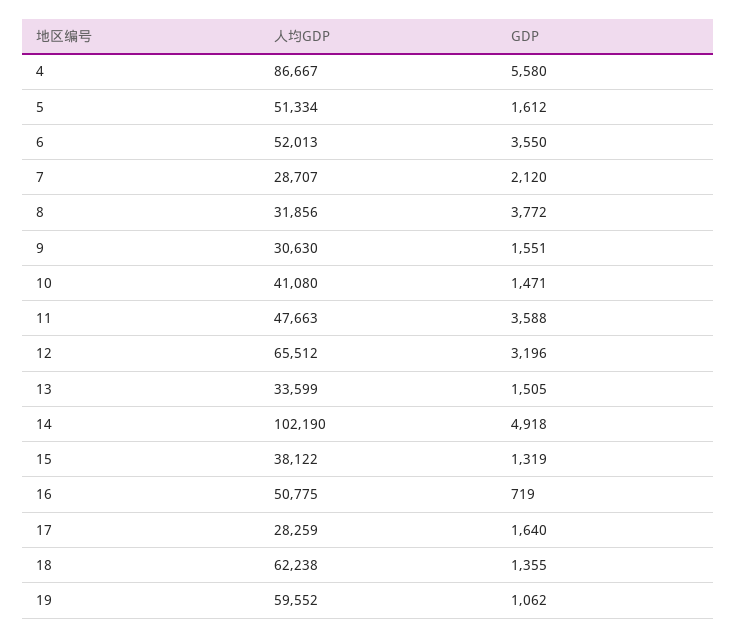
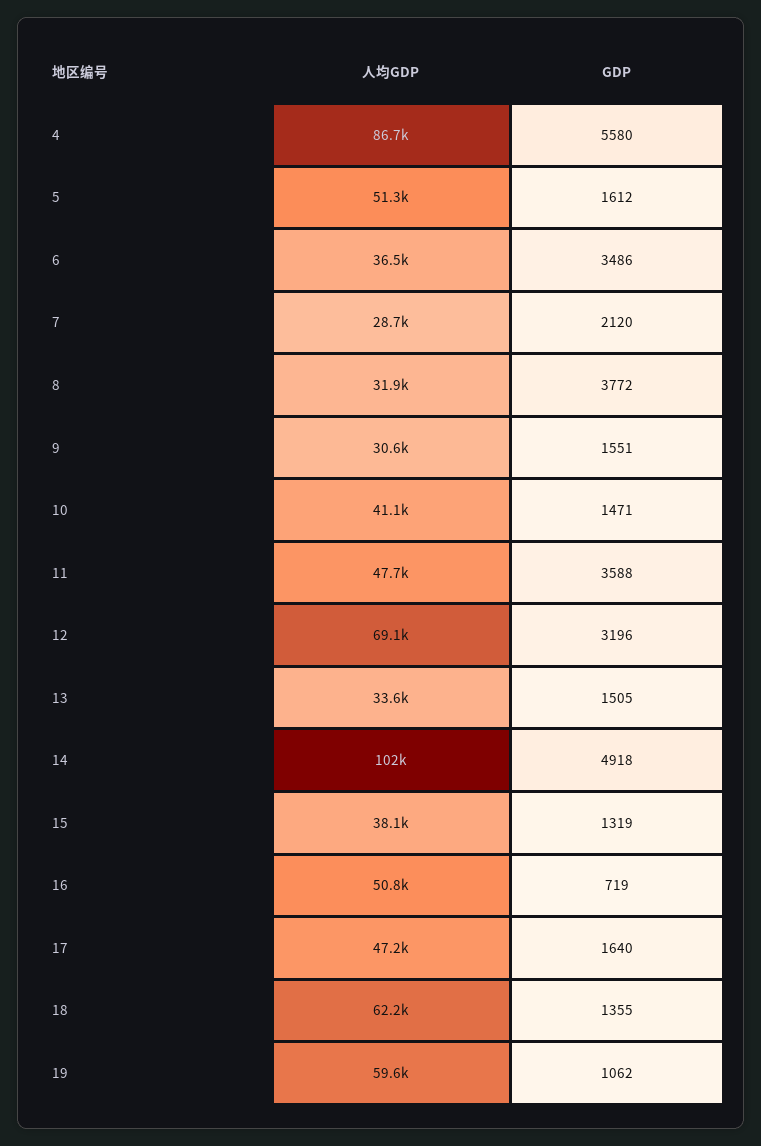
  {
    "人均GDP": {
      "4": 86667,
      "5": 51334,
-     "6": 52013,
+     "6": 36500,
      "7": 28707,
      "8": 31856,
      "9": 30630,
      "10": 41080,
      "11": 47663,
-     "12": 65512,
+     "12": 69100,
      "13": 33599,
      "14": 102190,
      "15": 38122,
      "16": 50775,
-     "17": 28259,
+     "17": 47200,
      "18": 62238,
      "19": 59552
    },
    "GDP": {
      "4": 5580,
      "5": 1612,
-     "6": 3550,
+     "6": 3486,
      "7": 2120,
      "8": 3772,
      "9": 1551,
      "10": 1471,
      "11": 3588,
      "12": 3196,
      "13": 1505,
      "14": 4918,
      "15": 1319,
      "16": 719,
      "17": 1640,
      "18": 1355,
      "19": 1062
    }
  }

